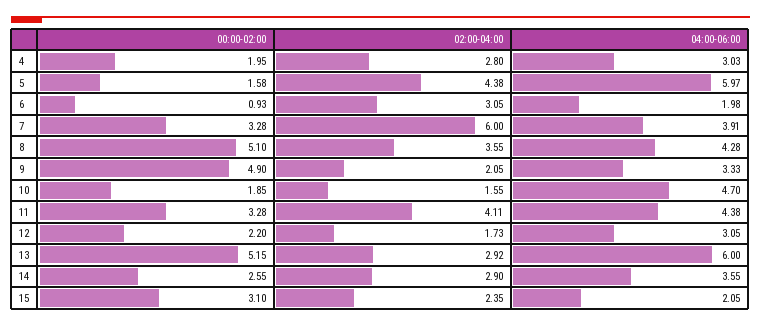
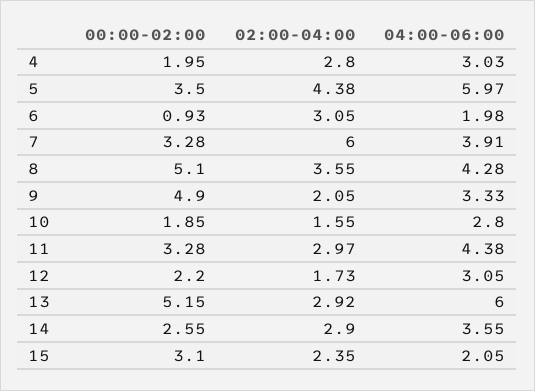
  {
    "00:00-02:00": {
      "4": 1.95,
-     "5": 1.58,
+     "5": 3.5,
      "6": 0.93,
      "7": 3.28,
      "8": 5.1,
      "9": 4.9,
      "10": 1.85,
      "11": 3.28,
      "12": 2.2,
      "13": 5.15,
      "14": 2.55,
      "15": 3.1
    },
    "02:00-04:00": {
      "4": 2.8,
      "5": 4.38,
      "6": 3.05,
      "7": 6,
      "8": 3.55,
      "9": 2.05,
      "10": 1.55,
-     "11": 4.11,
+     "11": 2.97,
      "12": 1.73,
      "13": 2.92,
      "14": 2.9,
      "15": 2.35
    },
    "04:00-06:00": {
      "4": 3.03,
      "5": 5.97,
      "6": 1.98,
      "7": 3.91,
      "8": 4.28,
      "9": 3.33,
-     "10": 4.7,
+     "10": 2.8,
      "11": 4.38,
      "12": 3.05,
      "13": 6,
      "14": 3.55,
      "15": 2.05
    }
  }

